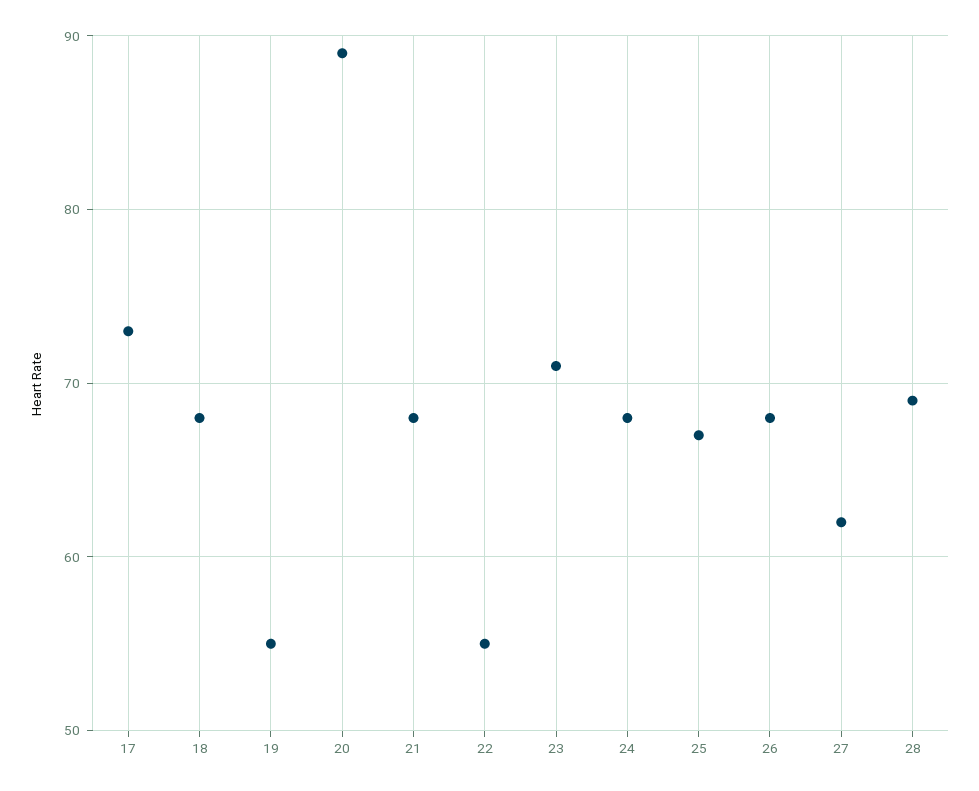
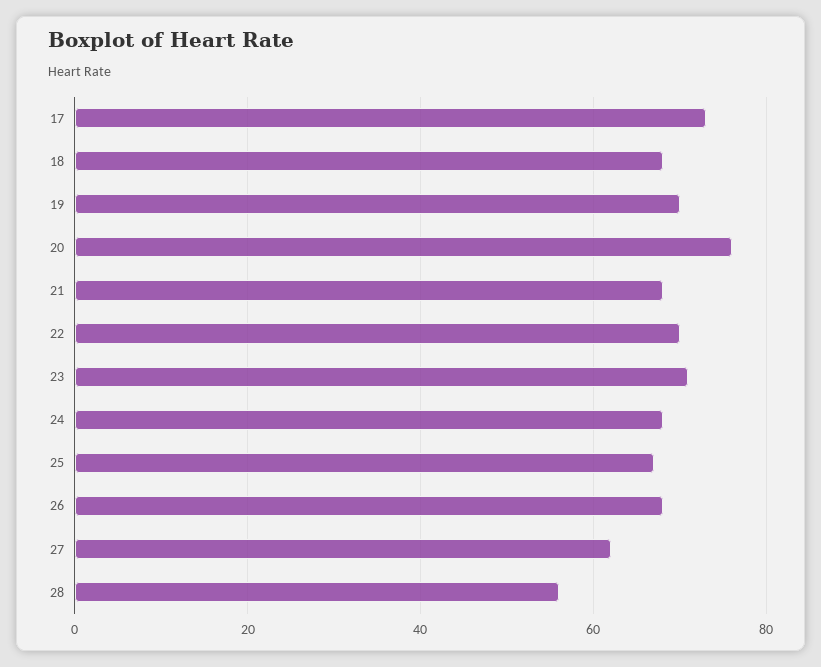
  {
    "17": 73,
    "18": 68,
-   "19": 55,
+   "19": 70,
-   "20": 89,
+   "20": 75,
    "21": 68,
-   "22": 55,
+   "22": 70,
    "23": 71,
    "24": 68,
    "25": 67,
    "26": 68,
    "27": 62,
-   "28": 69
+   "28": 55
  }

